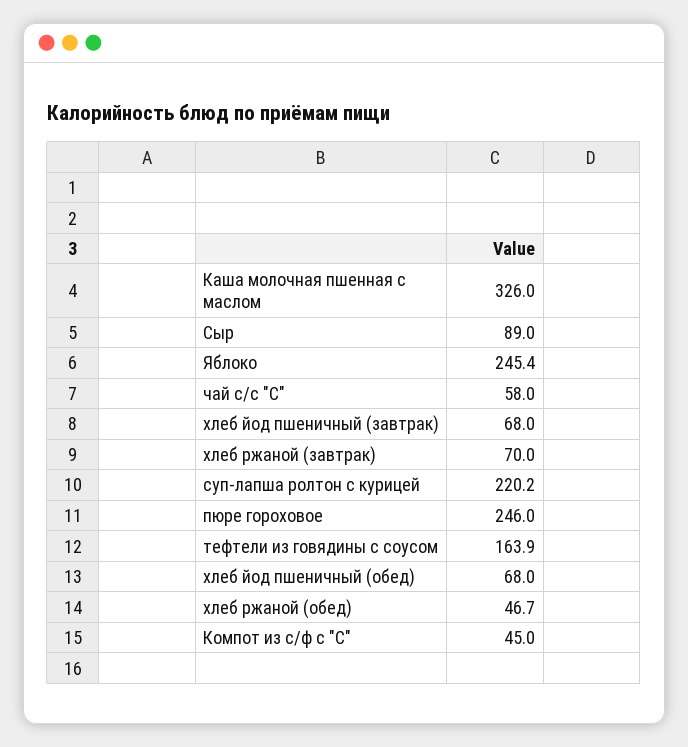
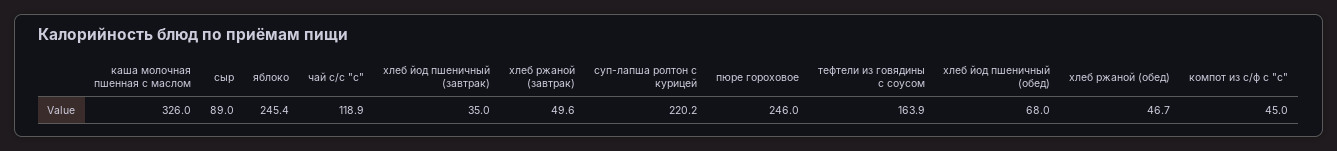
  {
    "Каша молочная пшенная с маслом": 326,
    "Сыр": 89,
    "Яблоко": 245.4,
-   "чай с/с \"С\"": 58,
+   "чай с/с \"С\"": 118.9,
-   "хлеб йод пшеничный (завтрак)": 68,
+   "хлеб йод пшеничный (завтрак)": 35,
-   "хлеб ржаной (завтрак)": 70,
+   "хлеб ржаной (завтрак)": 49.6,
    "суп-лапша ролтон с курицей": 220.2,
    "пюре гороховое": 246,
    "тефтели из говядины с соусом": 163.9,
    "хлеб йод пшеничный (обед)": 68,
    "хлеб ржаной (обед)": 46.7,
    "Компот из с/ф с \"С\"": 45
  }

